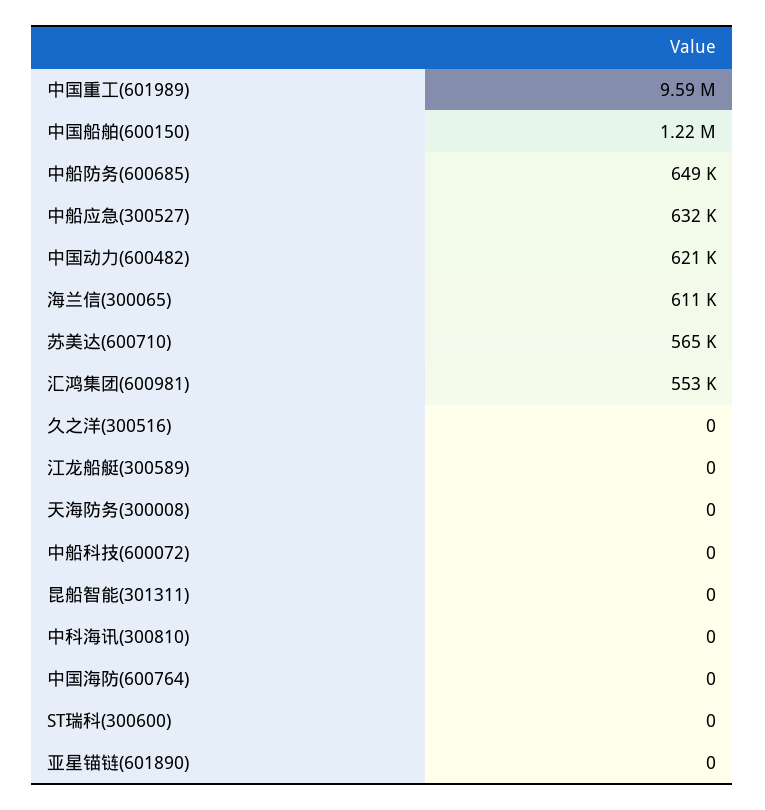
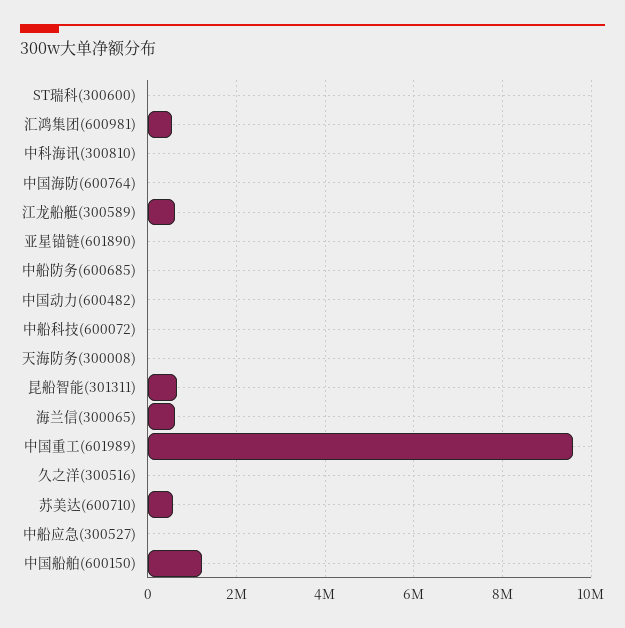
  {
    "中国重工(601989)": 9590000,
    "中国船舶(600150)": 1220000,
-   "中船防务(600685)": 649000,
+   "中船防务(600685)": 0,
-   "中船应急(300527)": 632000,
+   "中船应急(300527)": 0,
-   "中国动力(600482)": 621000,
+   "中国动力(600482)": 0,
    "海兰信(300065)": 611000,
    "苏美达(600710)": 565000,
    "汇鸿集团(600981)": 553000,
    "久之洋(300516)": 0,
-   "江龙船艇(300589)": 0,
+   "江龙船艇(300589)": 600000,
    "天海防务(300008)": 0,
    "中船科技(600072)": 0,
-   "昆船智能(301311)": 0,
+   "昆船智能(301311)": 600000,
    "中科海讯(300810)": 0,
    "中国海防(600764)": 0,
    "ST瑞科(300600)": 0,
    "亚星锚链(601890)": 0
  }

